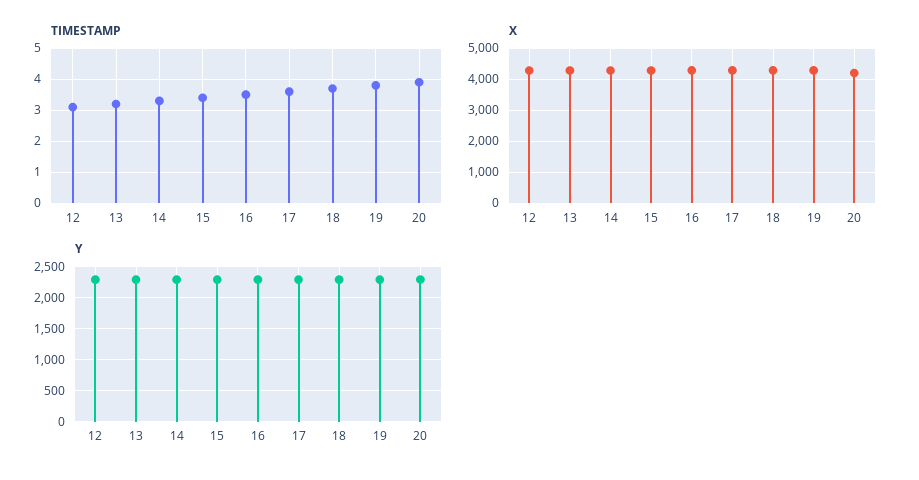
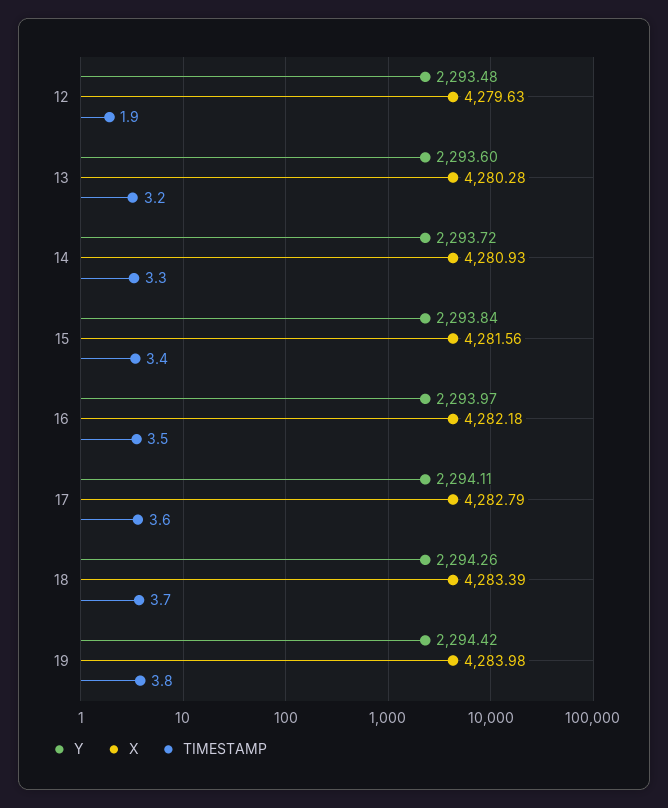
  {
    "TIMESTAMP": {
-     "12": 3,
+     "12": 1.9,
      "13": 3.2,
      "14": 3.3,
      "15": 3.4,
      "16": 3.5,
      "17": 3.6,
      "18": 3.7,
-     "19": 3.8,
+     "19": 3.8
-     "20": 4
    },
    "X": {
      "12": 4279.63,
      "13": 4280.28,
      "14": 4280.93,
      "15": 4281.56,
      "16": 4282.18,
      "17": 4282.79,
      "18": 4283.39,
-     "19": 4283.98,
+     "19": 4283.98
-     "20": 4200
    },
    "Y": {
      "12": 2293.48,
      "13": 2293.6,
      "14": 2293.72,
      "15": 2293.84,
      "16": 2293.97,
      "17": 2294.11,
      "18": 2294.26,
-     "19": 2294.42,
+     "19": 2294.42
-     "20": 2300
    }
  }

